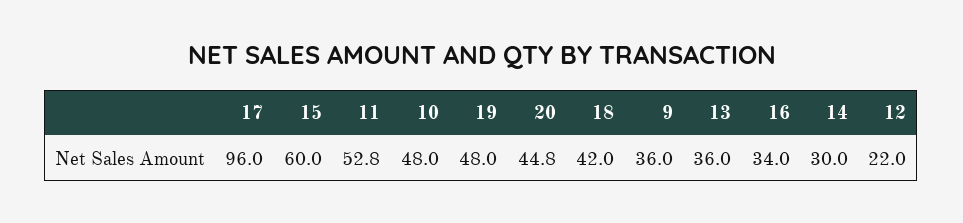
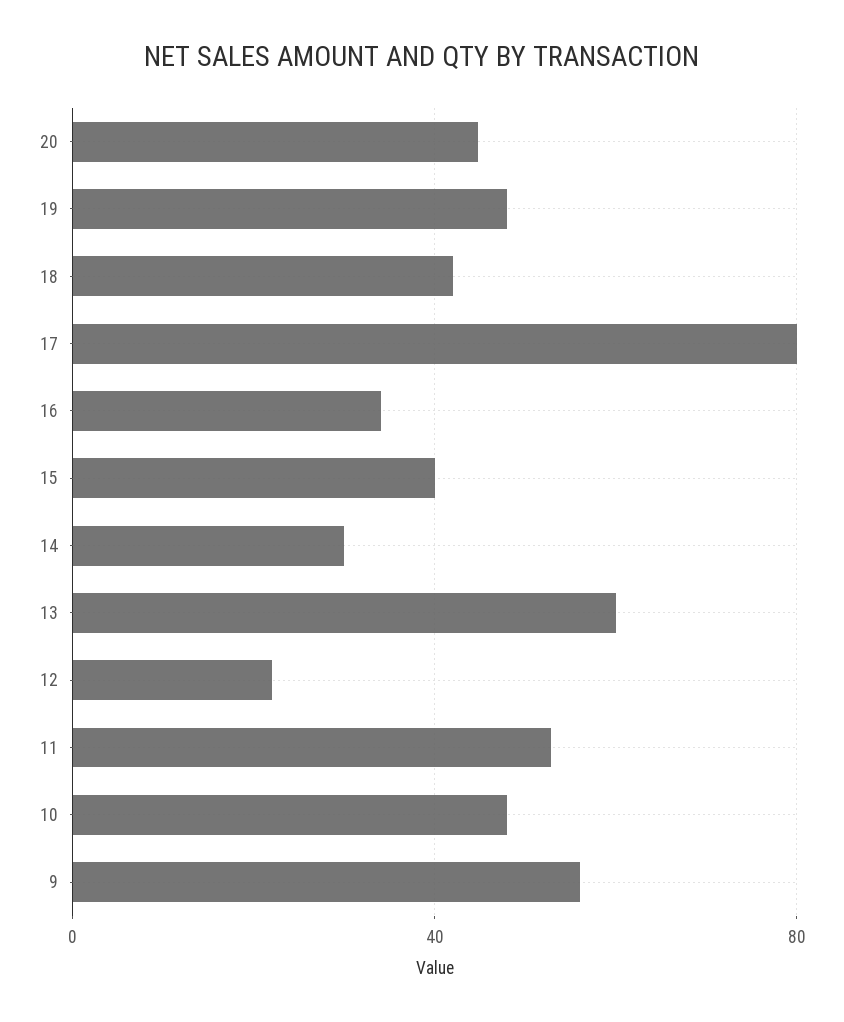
  {
-   "17": 96,
+   "17": 80,
-   "15": 60,
+   "15": 40,
    "11": 52.8,
    "10": 48,
    "19": 48,
    "20": 44.8,
    "18": 42,
-   "9": 36,
+   "9": 55,
-   "13": 36,
+   "13": 60,
    "16": 34,
    "14": 30,
    "12": 22
  }

